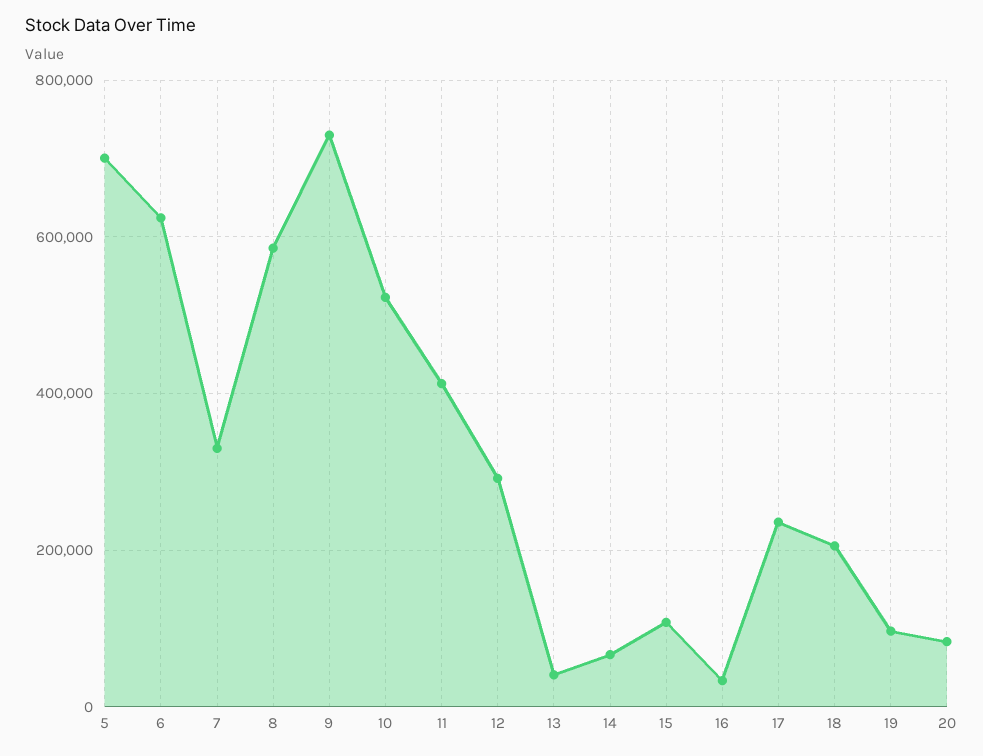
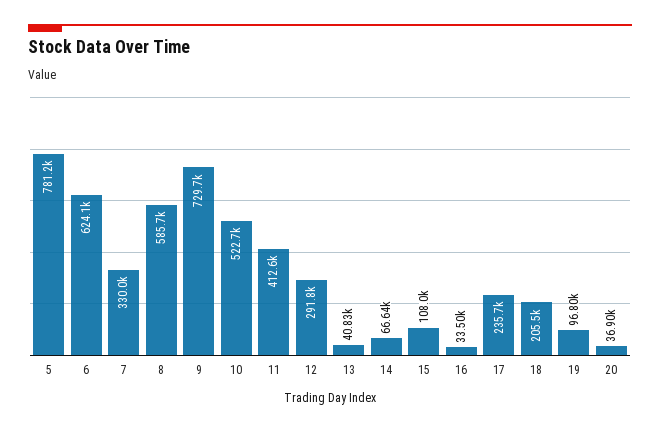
  {
-   "5": 700000,
+   "5": 781200,
    "6": 624100,
    "7": 330000,
    "8": 585700,
    "9": 729700,
    "10": 522700,
    "11": 412600,
    "12": 291800,
    "13": 40830,
    "14": 66640,
    "15": 108000,
    "16": 33500,
    "17": 235700,
    "18": 205500,
    "19": 96800,
-   "20": 80000
+   "20": 36900
  }

